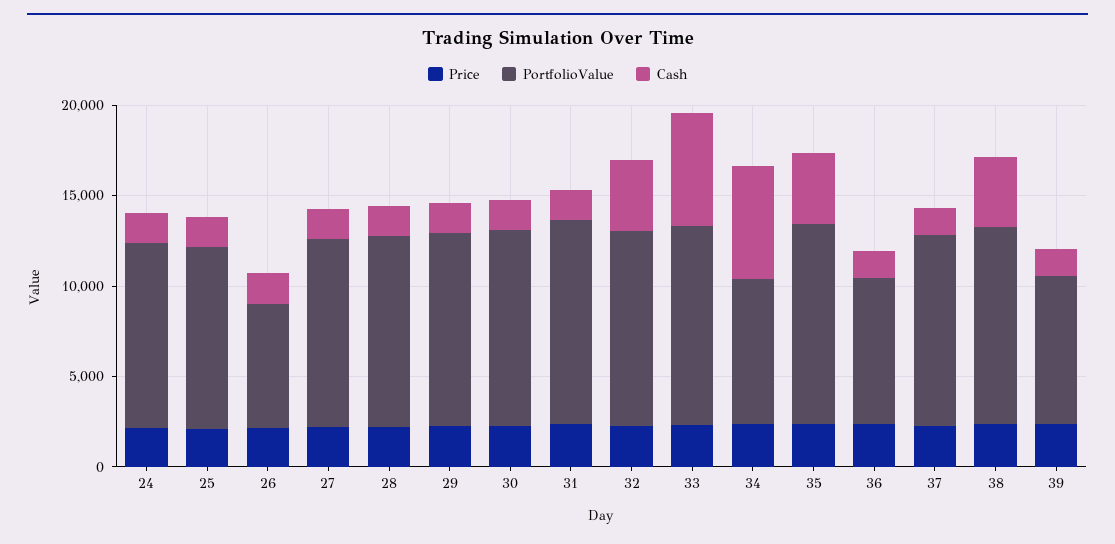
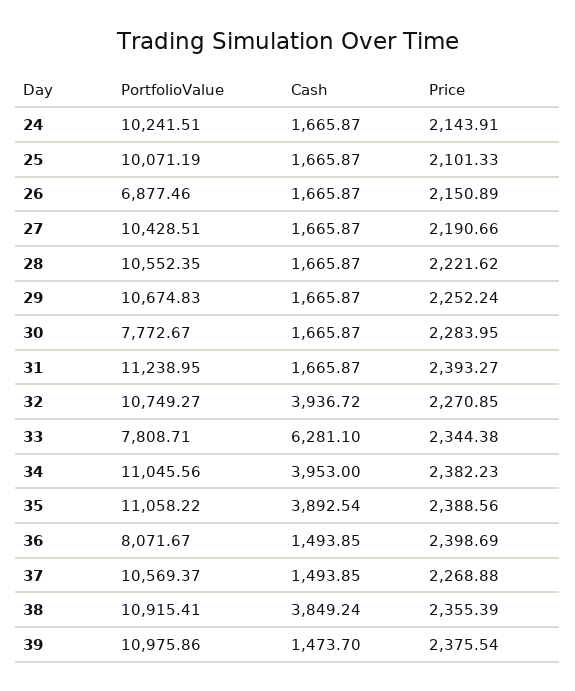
  {
    "Price": {
      "24": 2143.91,
      "25": 2101.33,
      "26": 2150.89,
      "27": 2190.66,
      "28": 2221.62,
      "29": 2252.24,
      "30": 2283.95,
      "31": 2393.27,
      "32": 2270.85,
      "33": 2344.38,
      "34": 2382.23,
      "35": 2388.56,
      "36": 2398.69,
      "37": 2268.88,
      "38": 2355.39,
      "39": 2375.54
    },
    "PortfolioValue": {
      "24": 10241.51,
      "25": 10071.19,
      "26": 6877.46,
      "27": 10428.51,
      "28": 10552.35,
      "29": 10674.83,
-     "30": 11000,
+     "30": 7772.67,
      "31": 11238.95,
      "32": 10749.27,
-     "33": 11000,
+     "33": 7808.71,
-     "34": 8000,
+     "34": 11045.56,
      "35": 11058.22,
      "36": 8071.67,
      "37": 10569.37,
      "38": 10915.41,
-     "39": 8000
+     "39": 10975.86
    },
    "Cash": {
      "24": 1665.87,
      "25": 1665.87,
      "26": 1665.87,
      "27": 1665.87,
      "28": 1665.87,
      "29": 1665.87,
      "30": 1665.87,
      "31": 1665.87,
      "32": 3936.72,
      "33": 6281.1,
-     "34": 6000,
+     "34": 3953,
      "35": 3892.54,
      "36": 1493.85,
      "37": 1493.85,
      "38": 3849.24,
      "39": 1473.7
    }
  }

